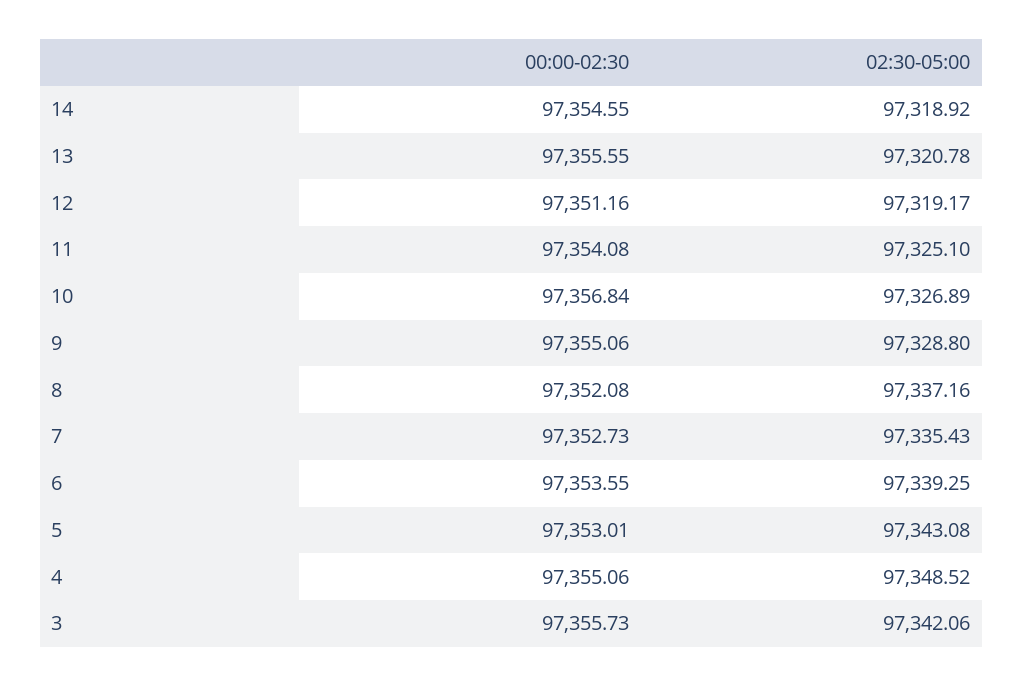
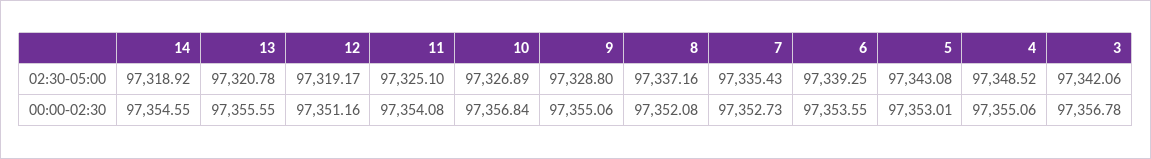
  {
    "00:00-02:30": {
      "14": 97354.55,
      "13": 97355.55,
      "12": 97351.16,
      "11": 97354.08,
      "10": 97356.84,
      "9": 97355.06,
      "8": 97352.08,
      "7": 97352.73,
      "6": 97353.55,
      "5": 97353.01,
      "4": 97355.06,
-     "3": 97355.73
+     "3": 97356.78
    },
    "02:30-05:00": {
      "14": 97318.92,
      "13": 97320.78,
      "12": 97319.17,
      "11": 97325.1,
      "10": 97326.89,
      "9": 97328.8,
      "8": 97337.16,
      "7": 97335.43,
      "6": 97339.25,
      "5": 97343.08,
      "4": 97348.52,
      "3": 97342.06
    }
  }

